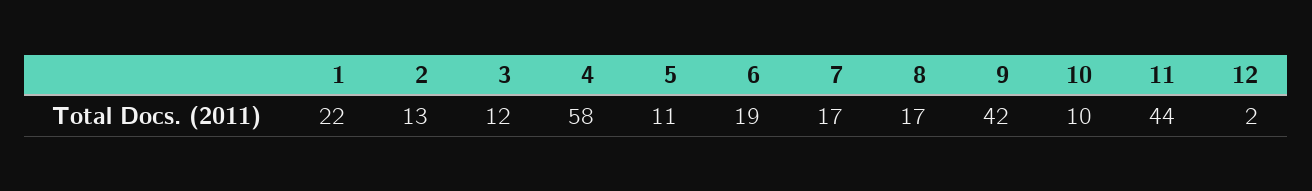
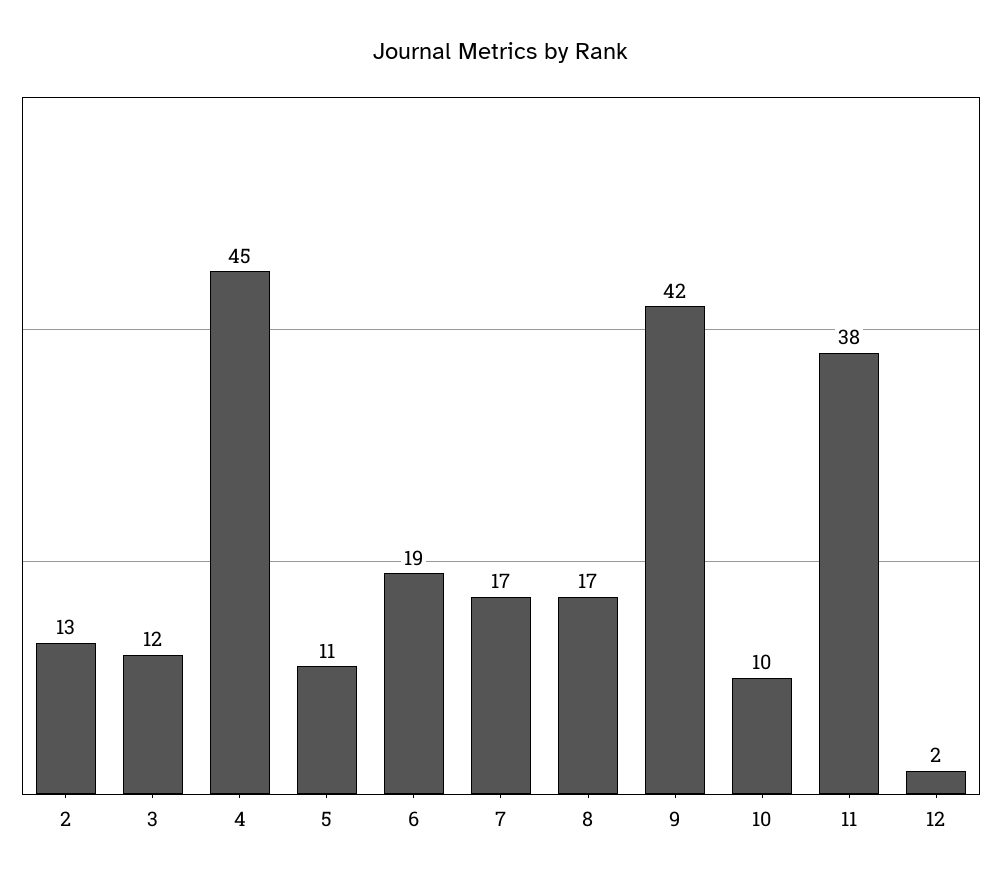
  {
-   "1": 22,
    "2": 13,
    "3": 12,
-   "4": 58,
+   "4": 45,
    "5": 11,
    "6": 19,
    "7": 17,
    "8": 17,
    "9": 42,
    "10": 10,
-   "11": 44,
+   "11": 38,
    "12": 2
  }

